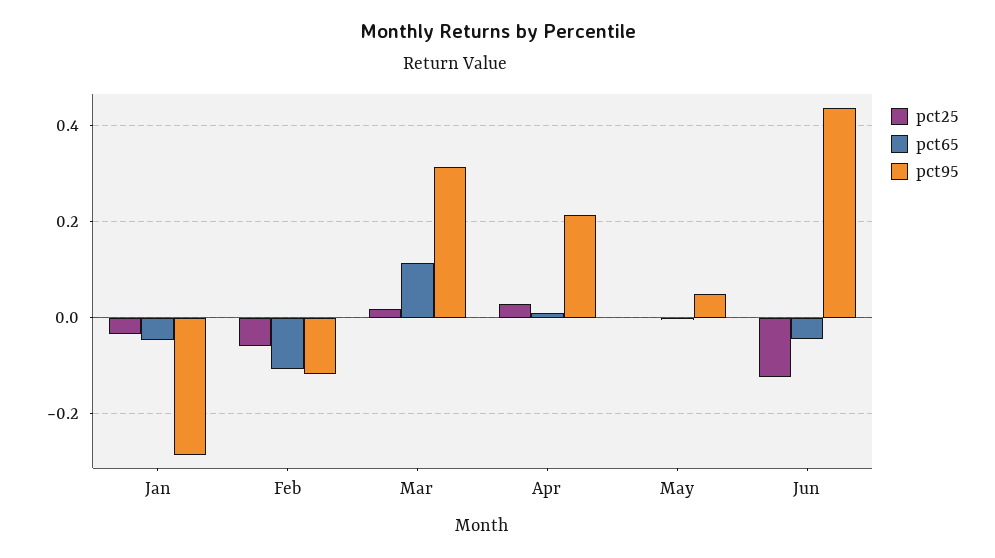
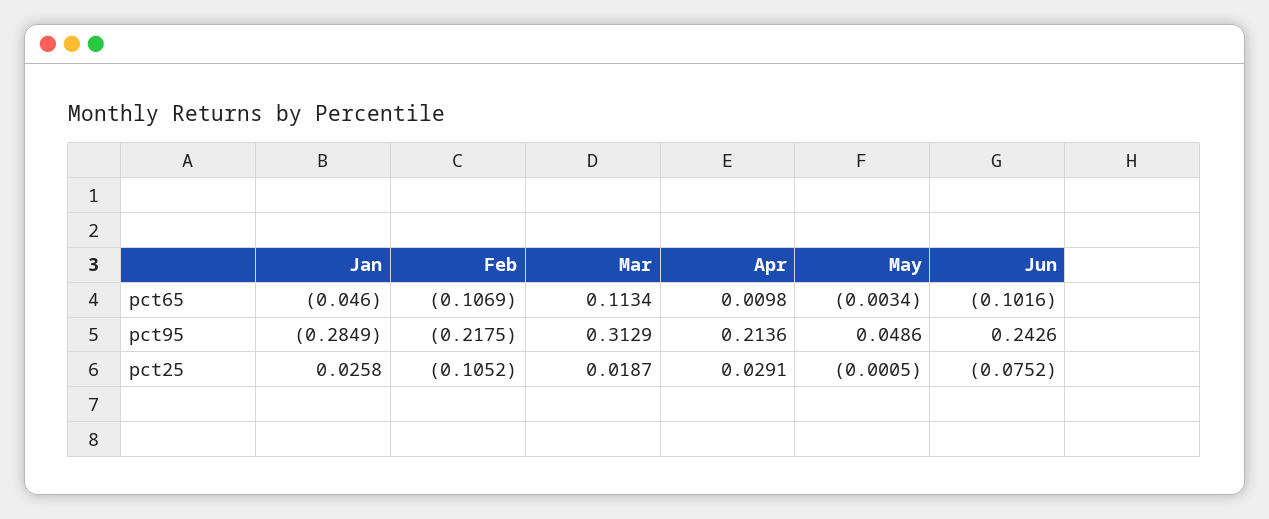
  {
    "pct25": {
-     "Jan": -0.04,
+     "Jan": 0.0258,
-     "Feb": -0.06,
+     "Feb": -0.1052,
      "Mar": 0.0187,
      "Apr": 0.0291,
      "May": -0.0005,
-     "Jun": -0.12
+     "Jun": -0.0752
    },
    "pct65": {
      "Jan": -0.046,
      "Feb": -0.1069,
      "Mar": 0.1134,
      "Apr": 0.0098,
      "May": -0.0034,
-     "Jun": -0.04
+     "Jun": -0.1016
    },
    "pct95": {
      "Jan": -0.2849,
-     "Feb": -0.12,
+     "Feb": -0.2175,
      "Mar": 0.3129,
      "Apr": 0.2136,
      "May": 0.0486,
-     "Jun": 0.44
+     "Jun": 0.2426
    }
  }

